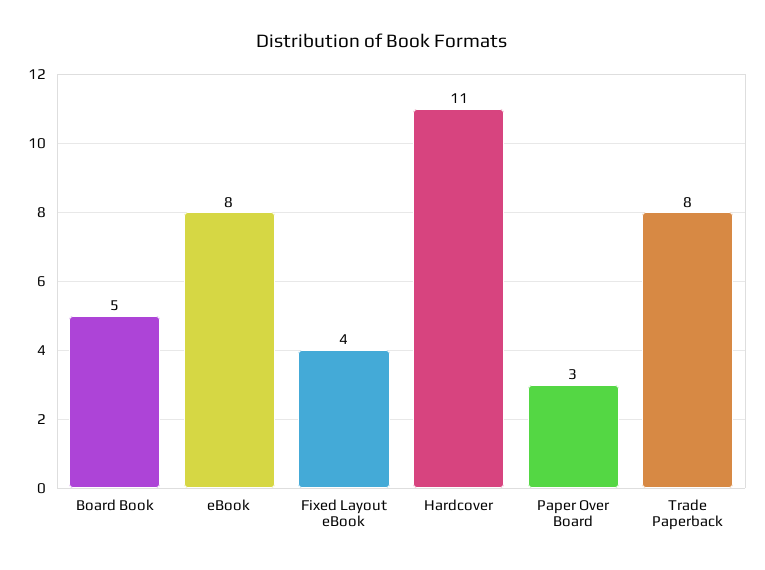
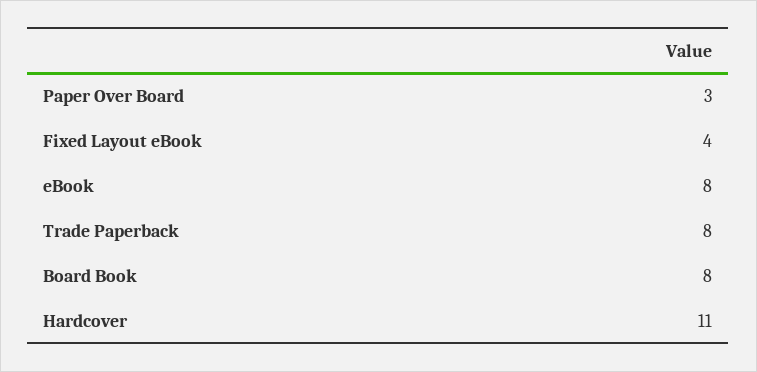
  {
-   "Board Book": 5,
+   "Board Book": 8,
    "eBook": 8,
    "Fixed Layout eBook": 4,
    "Hardcover": 11,
    "Paper Over Board": 3,
    "Trade Paperback": 8
  }

